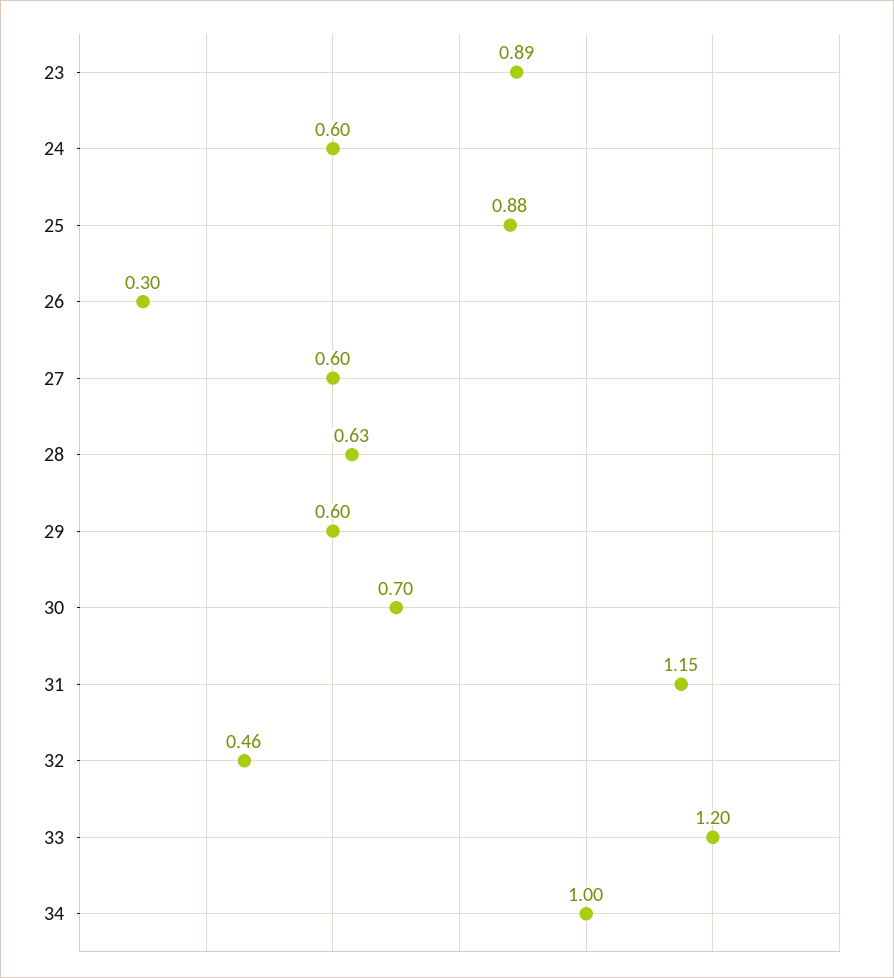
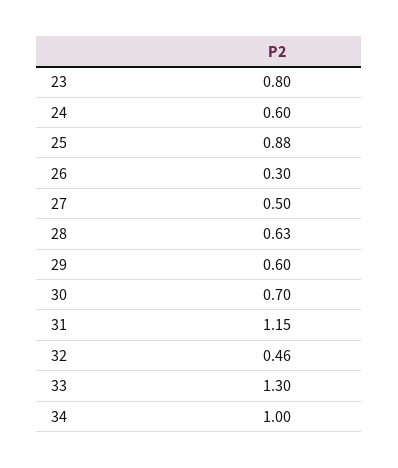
  {
-   "23": 0.89,
+   "23": 0.8,
    "24": 0.6,
    "25": 0.88,
    "26": 0.3,
-   "27": 0.6,
+   "27": 0.5,
    "28": 0.63,
    "29": 0.6,
    "30": 0.7,
    "31": 1.15,
    "32": 0.46,
-   "33": 1.2,
+   "33": 1.3,
    "34": 1
  }

